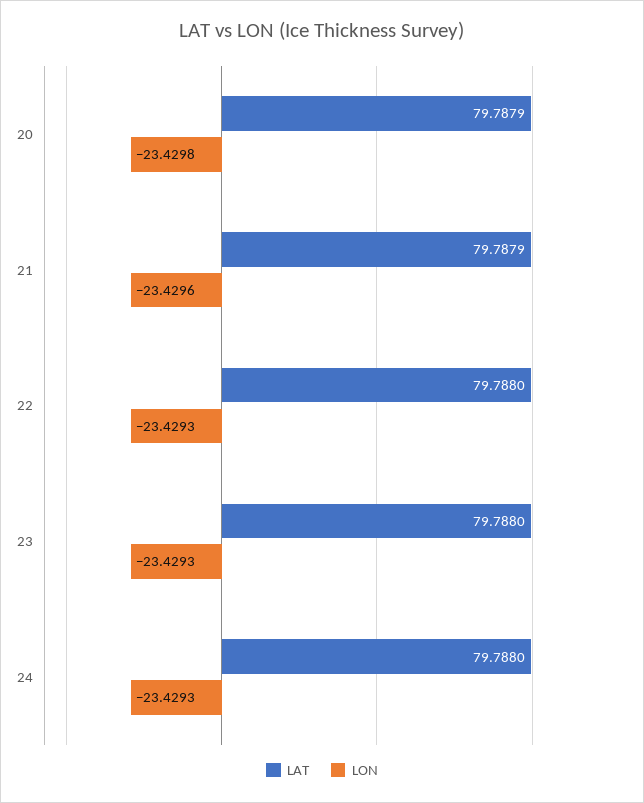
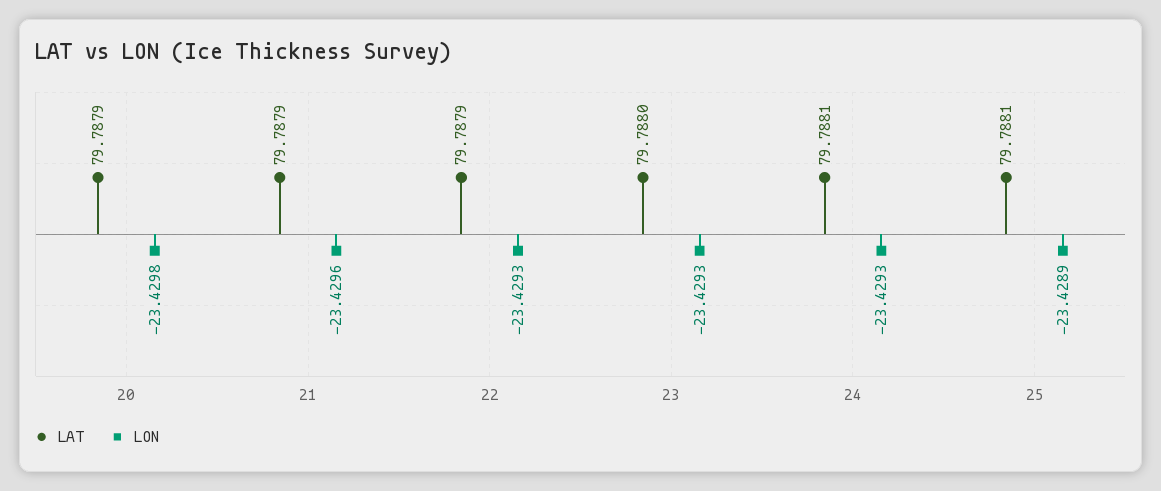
  {
    "LAT": {
      "20": 79.7879,
      "21": 79.7879,
-     "22": 79.788,
+     "22": 79.7879,
      "23": 79.788,
-     "24": 79.788
+     "24": 79.7881,
+     "25": 79.7881
    },
    "LON": {
      "20": -23.4298,
      "21": -23.4296,
      "22": -23.4293,
      "23": -23.4293,
-     "24": -23.4293
+     "24": -23.4293,
+     "25": -23.4289
    }
  }

